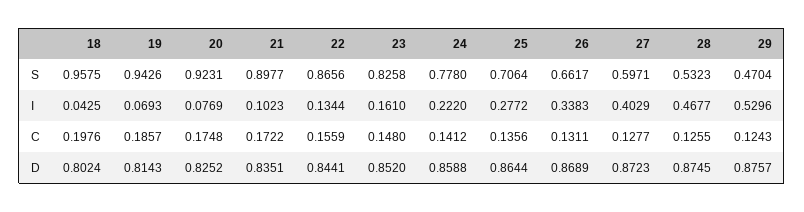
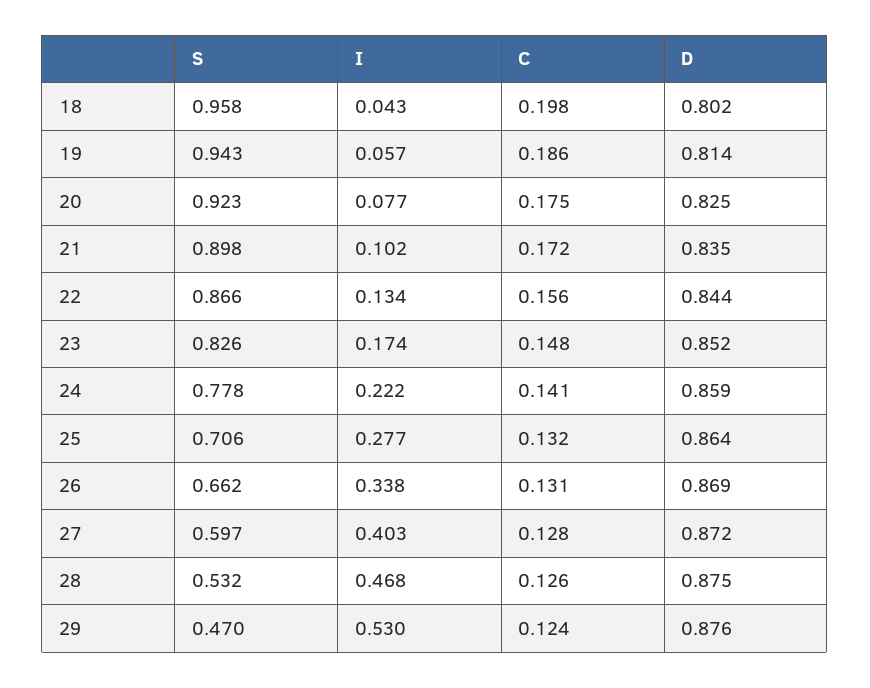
  {
    "18": {
      "S": 0.9575,
      "I": 0.0425,
      "C": 0.1976,
      "D": 0.8024
    },
    "19": {
      "S": 0.9426,
-     "I": 0.0693,
+     "I": 0.057,
      "C": 0.1857,
      "D": 0.8143
    },
    "20": {
      "S": 0.9231,
      "I": 0.0769,
      "C": 0.1748,
      "D": 0.8252
    },
    "21": {
      "S": 0.8977,
      "I": 0.1023,
      "C": 0.1722,
      "D": 0.8351
    },
    "22": {
      "S": 0.8656,
      "I": 0.1344,
      "C": 0.1559,
      "D": 0.8441
    },
    "23": {
      "S": 0.8258,
-     "I": 0.161,
+     "I": 0.174,
      "C": 0.148,
      "D": 0.852
    },
    "24": {
      "S": 0.778,
      "I": 0.222,
      "C": 0.1412,
      "D": 0.8588
    },
    "25": {
      "S": 0.7064,
      "I": 0.2772,
-     "C": 0.1356,
+     "C": 0.132,
      "D": 0.8644
    },
    "26": {
      "S": 0.6617,
      "I": 0.3383,
      "C": 0.1311,
      "D": 0.8689
    },
    "27": {
      "S": 0.5971,
      "I": 0.4029,
      "C": 0.1277,
      "D": 0.8723
    },
    "28": {
      "S": 0.5323,
      "I": 0.4677,
      "C": 0.1255,
      "D": 0.8745
    },
    "29": {
      "S": 0.4704,
      "I": 0.5296,
      "C": 0.1243,
      "D": 0.8757
    }
  }

